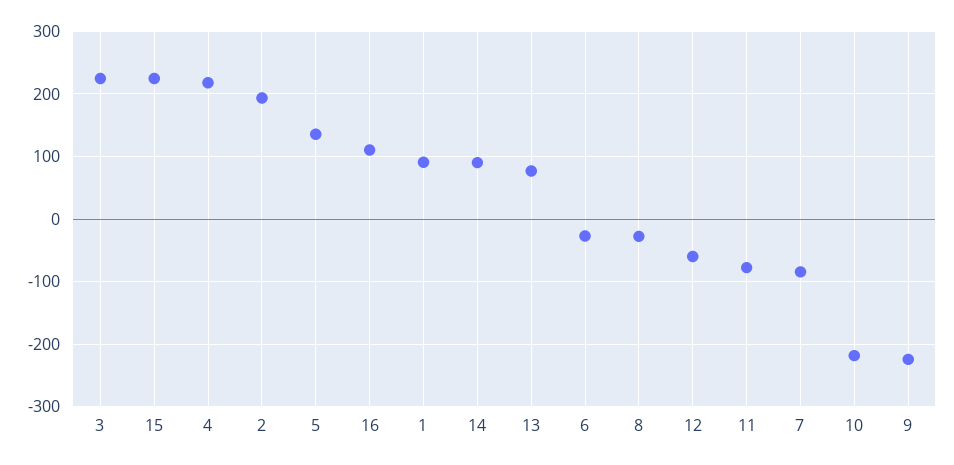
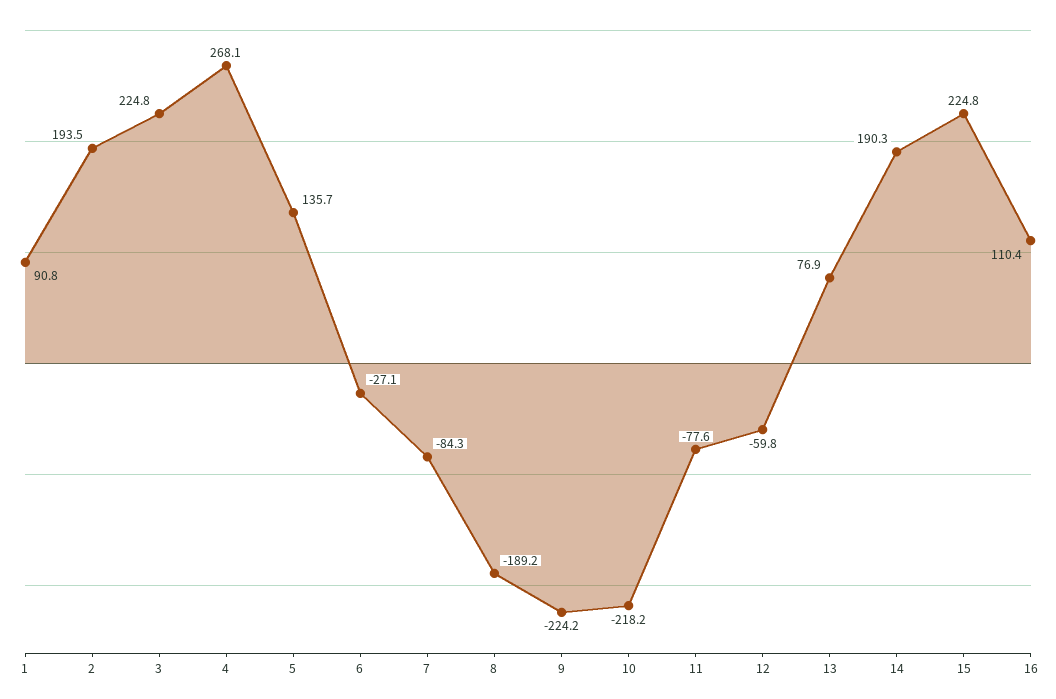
  {
    "3": 224.8,
    "15": 224.8,
-   "4": 220,
+   "4": 268.1,
    "2": 193.5,
    "5": 135.7,
    "16": 110.4,
    "1": 90.8,
-   "14": 90,
+   "14": 190.3,
    "13": 76.9,
    "6": -27.1,
-   "8": -30,
+   "8": -189.2,
    "12": -59.8,
    "11": -77.6,
    "7": -84.3,
    "10": -218.2,
    "9": -224.2
  }

